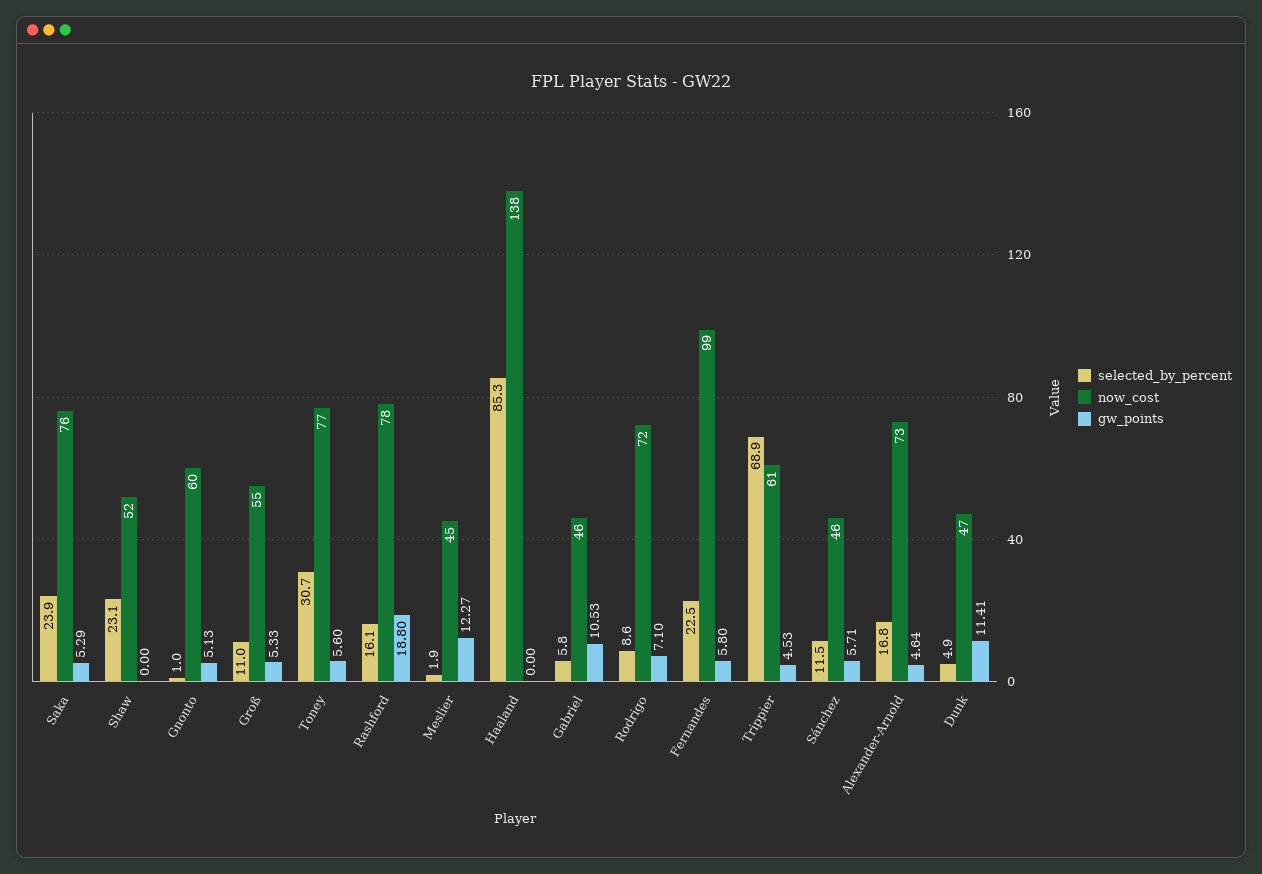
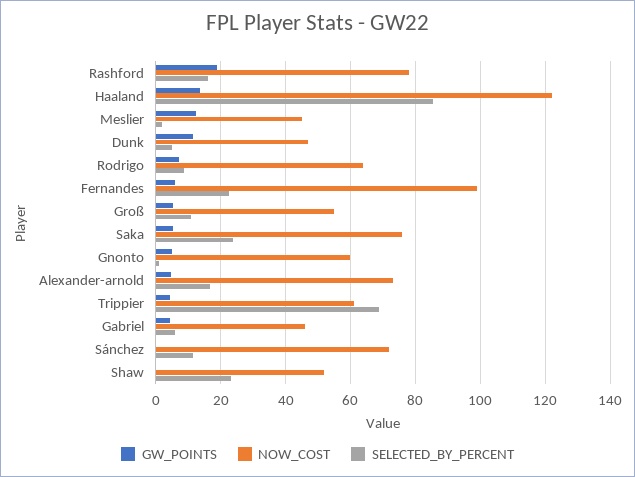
  {
    "selected_by_percent": {
      "Saka": 23.9,
      "Shaw": 23.1,
      "Gnonto": 1,
      "Groß": 11,
-     "Toney": 30.7,
      "Rashford": 16.1,
      "Meslier": 1.9,
      "Haaland": 85.3,
      "Gabriel": 5.8,
      "Rodrigo": 8.6,
      "Fernandes": 22.5,
      "Trippier": 68.9,
      "Sánchez": 11.5,
      "Alexander-Arnold": 16.8,
      "Dunk": 4.9
    },
    "now_cost": {
      "Saka": 76,
      "Shaw": 52,
      "Gnonto": 60,
      "Groß": 55,
-     "Toney": 77,
      "Rashford": 78,
      "Meslier": 45,
-     "Haaland": 138,
+     "Haaland": 122,
      "Gabriel": 46,
-     "Rodrigo": 72,
+     "Rodrigo": 64,
      "Fernandes": 99,
      "Trippier": 61,
-     "Sánchez": 46,
+     "Sánchez": 72,
      "Alexander-Arnold": 73,
      "Dunk": 47
    },
    "gw_points": {
      "Saka": 5.29,
      "Shaw": 0,
      "Gnonto": 5.13,
      "Groß": 5.33,
-     "Toney": 5.6,
      "Rashford": 18.8,
      "Meslier": 12.27,
-     "Haaland": 0,
+     "Haaland": 14,
-     "Gabriel": 10.53,
+     "Gabriel": 4,
      "Rodrigo": 7.1,
      "Fernandes": 5.8,
      "Trippier": 4.53,
-     "Sánchez": 5.71,
+     "Sánchez": 0,
      "Alexander-Arnold": 4.64,
      "Dunk": 11.41
    }
  }

